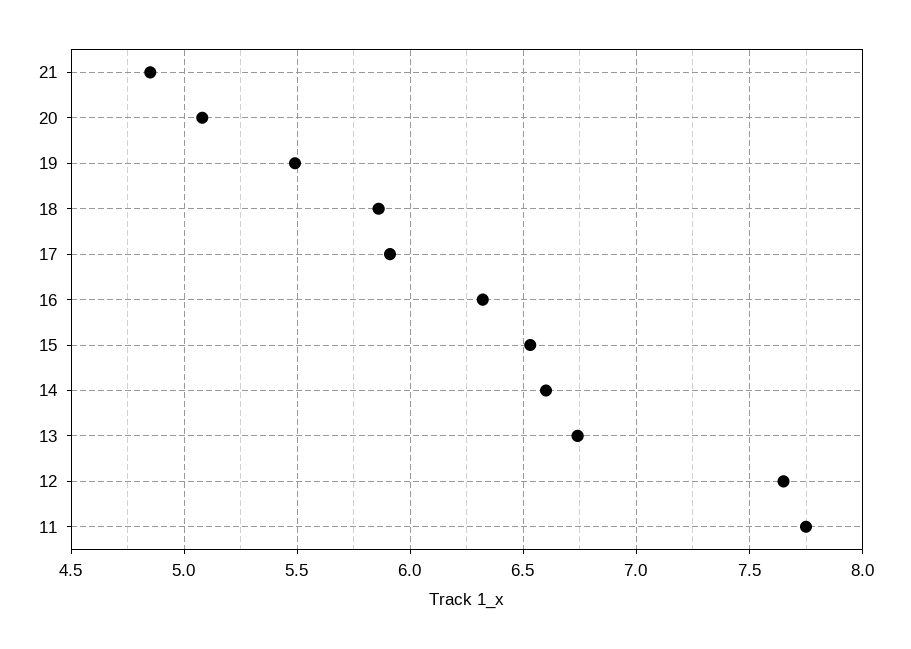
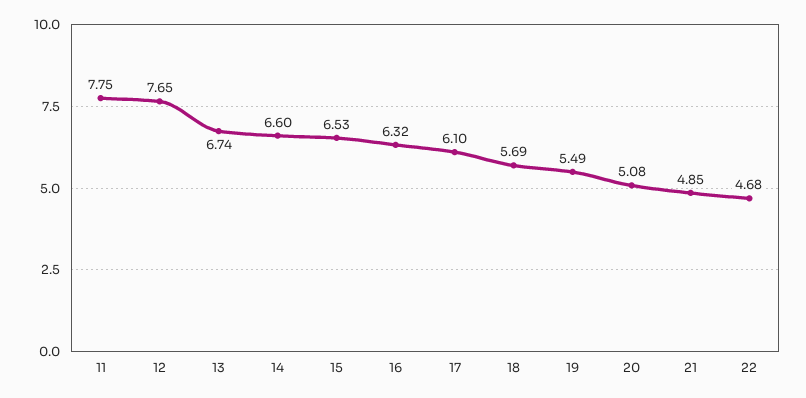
  {
    "21": 4.85,
    "20": 5.08,
    "19": 5.49,
-   "18": 5.85,
+   "18": 5.69,
-   "17": 5.9,
+   "17": 6.1,
    "16": 6.32,
    "15": 6.53,
    "14": 6.6,
    "13": 6.74,
    "12": 7.65,
-   "11": 7.75
+   "11": 7.75,
+   "22": 4.68
  }

